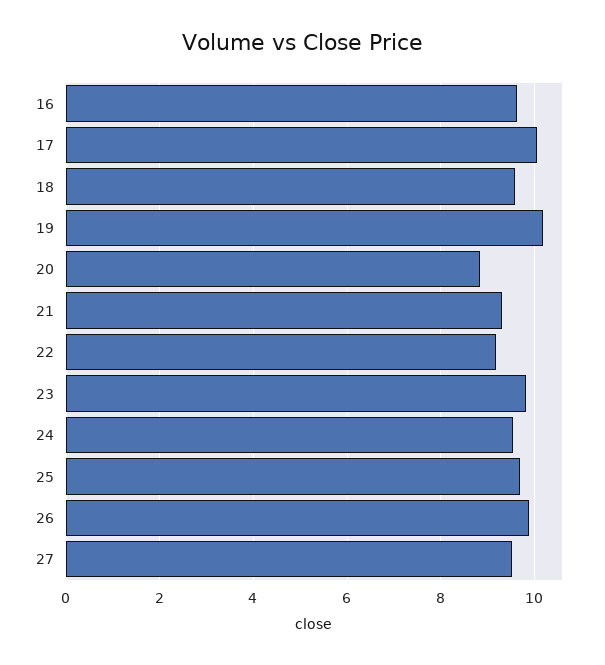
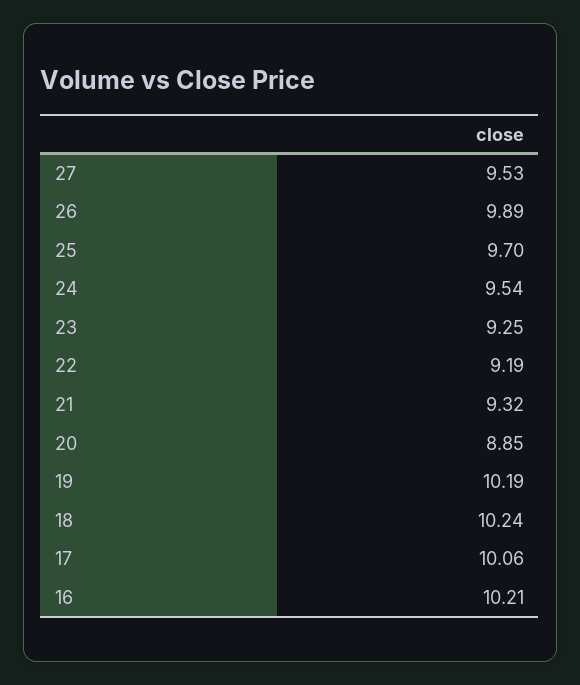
  {
-   "16": 9.6,
+   "16": 10.21,
    "17": 10.06,
-   "18": 9.6,
+   "18": 10.24,
    "19": 10.19,
    "20": 8.85,
    "21": 9.32,
    "22": 9.19,
-   "23": 9.8,
+   "23": 9.25,
    "24": 9.54,
    "25": 9.7,
    "26": 9.89,
    "27": 9.53
  }

